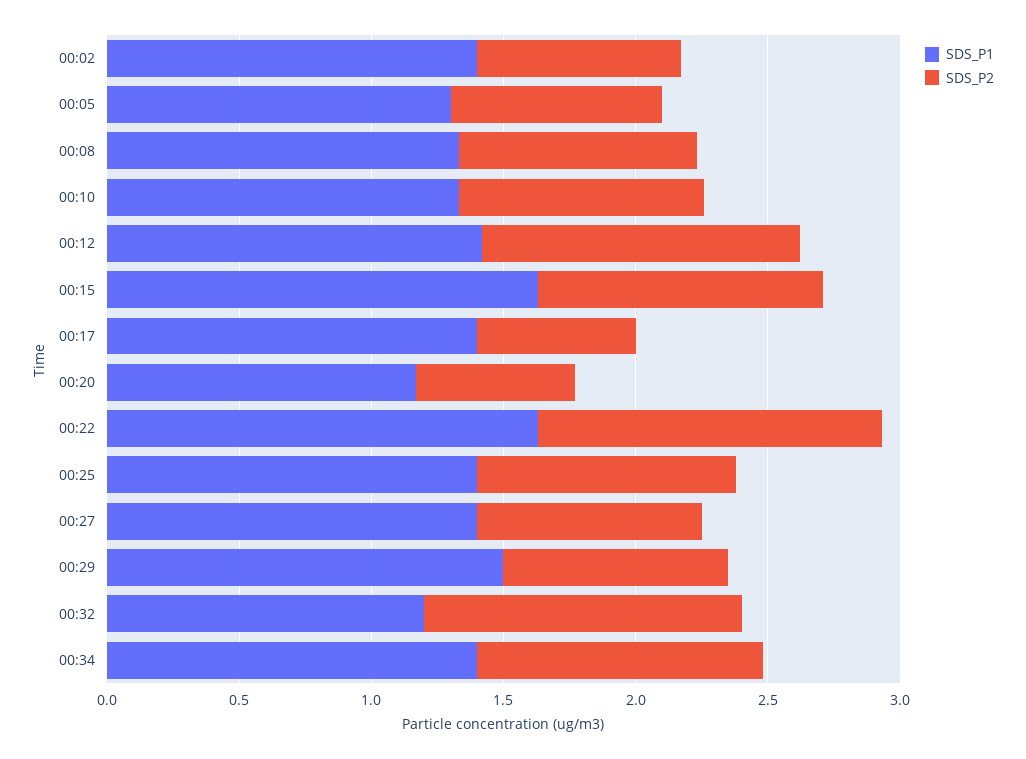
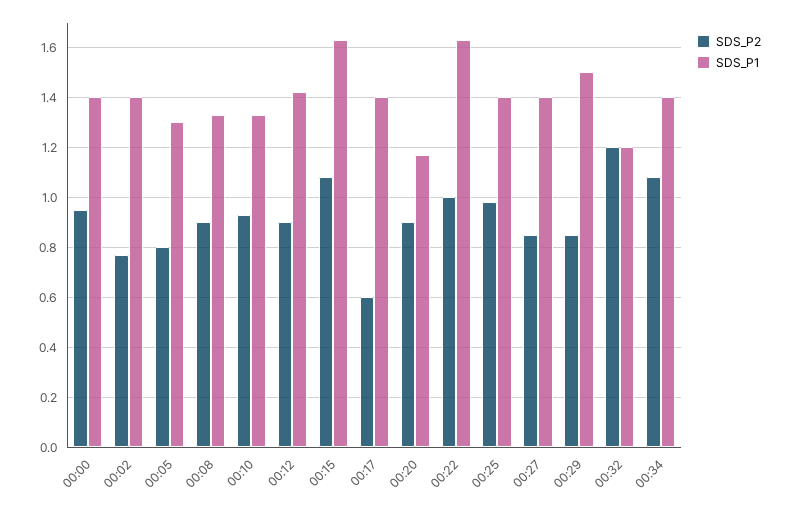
  {
    "SDS_P1": {
      "00:02": 1.4,
      "00:05": 1.3,
      "00:08": 1.35,
      "00:10": 1.35,
      "00:12": 1.4,
      "00:15": 1.65,
      "00:17": 1.4,
      "00:20": 1.15,
      "00:22": 1.65,
      "00:25": 1.4,
      "00:27": 1.4,
      "00:29": 1.5,
      "00:32": 1.2,
-     "00:34": 1.4
+     "00:34": 1.4,
+     "00:00": 1.4
    },
    "SDS_P2": {
      "00:02": 0.75,
      "00:05": 0.8,
      "00:08": 0.9,
      "00:10": 0.95,
-     "00:12": 1.2,
+     "00:12": 0.9,
      "00:15": 1.1,
      "00:17": 0.6,
-     "00:20": 0.6,
+     "00:20": 0.9,
-     "00:22": 1.3,
+     "00:22": 1,
      "00:25": 1,
      "00:27": 0.85,
      "00:29": 0.85,
      "00:32": 1.2,
-     "00:34": 1.1
+     "00:34": 1.1,
+     "00:00": 0.95
    }
  }

